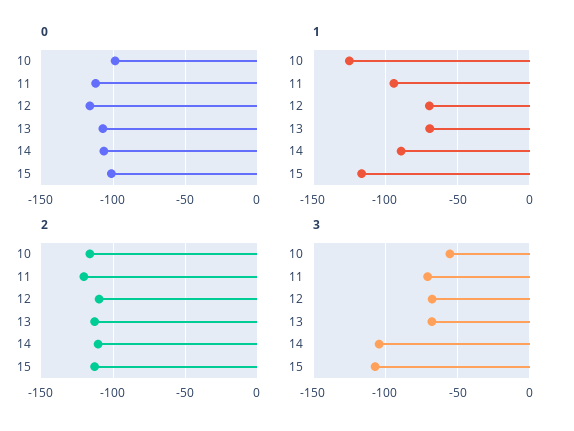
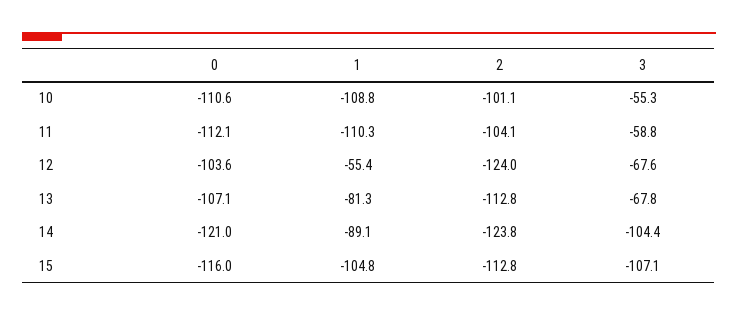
  {
    "0": {
-     "10": -100,
+     "10": -110.6,
      "11": -112.1,
-     "12": -115,
+     "12": -103.6,
      "13": -107.1,
-     "14": -105,
+     "14": -121,
-     "15": -100
+     "15": -116
    },
    "1": {
-     "10": -125,
+     "10": -108.8,
-     "11": -95,
+     "11": -110.3,
-     "12": -70,
+     "12": -55.4,
-     "13": -70,
+     "13": -81.3,
      "14": -89.1,
-     "15": -115
+     "15": -104.8
    },
    "2": {
-     "10": -115,
+     "10": -101.1,
-     "11": -120,
+     "11": -104.1,
-     "12": -110,
+     "12": -124,
      "13": -112.8,
-     "14": -110,
+     "14": -123.8,
      "15": -112.8
    },
    "3": {
      "10": -55.3,
-     "11": -70,
+     "11": -58.8,
      "12": -67.6,
      "13": -67.8,
      "14": -104.4,
      "15": -107.1
    }
  }

